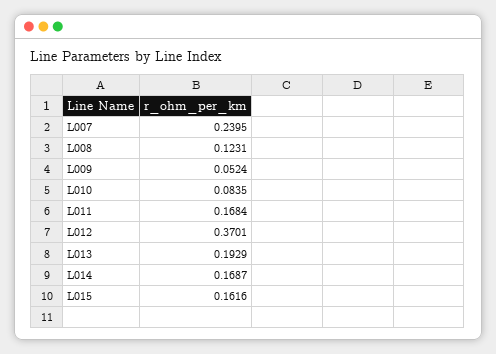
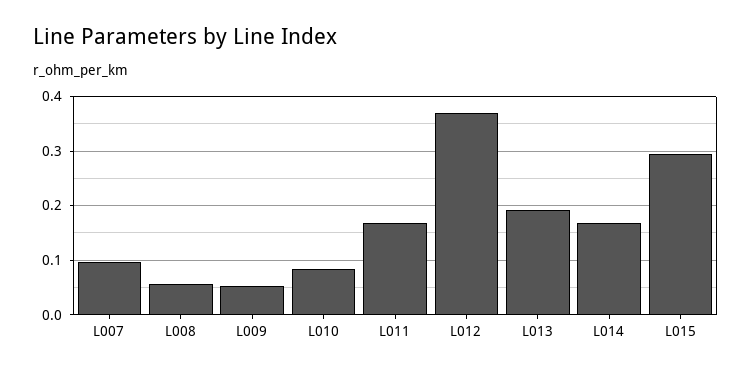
  {
-   "L007": 0.2395,
+   "L007": 0.1,
-   "L008": 0.1231,
+   "L008": 0.06,
    "L009": 0.0524,
    "L010": 0.0835,
    "L011": 0.1684,
    "L012": 0.3701,
    "L013": 0.1929,
    "L014": 0.1687,
-   "L015": 0.1616
+   "L015": 0.3
  }

